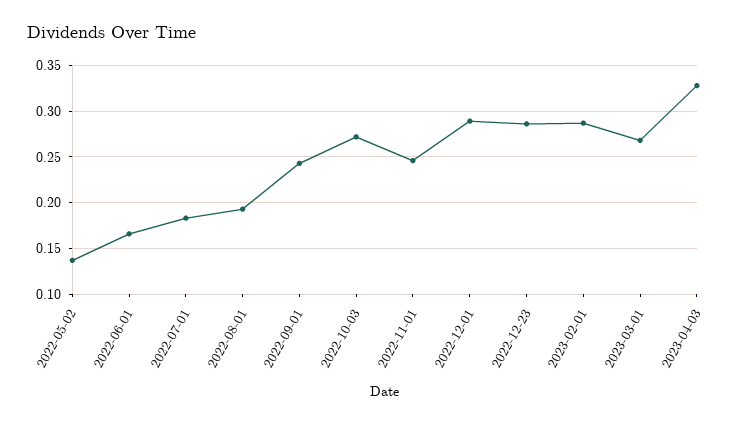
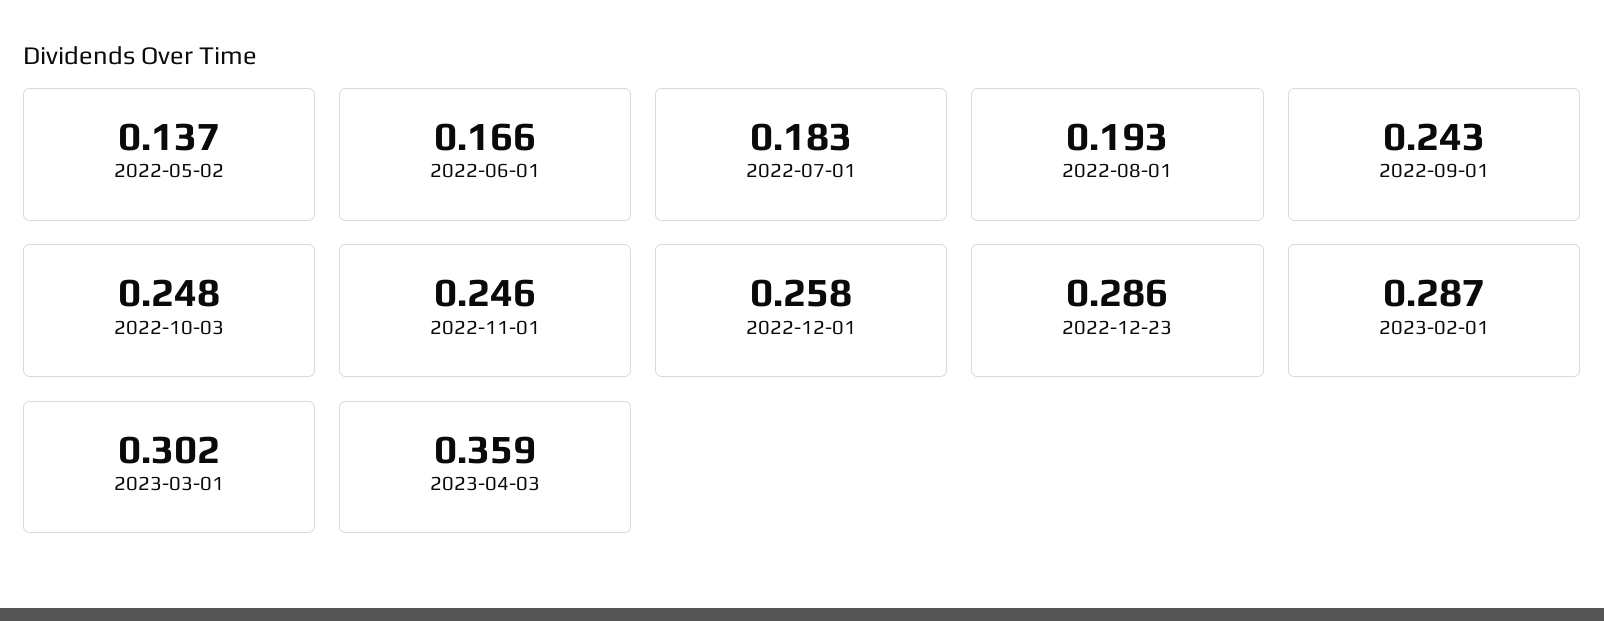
  {
    "2022-05-02": 0.137,
    "2022-06-01": 0.166,
    "2022-07-01": 0.183,
    "2022-08-01": 0.193,
    "2022-09-01": 0.243,
-   "2022-10-03": 0.27,
+   "2022-10-03": 0.248,
    "2022-11-01": 0.246,
-   "2022-12-01": 0.29,
+   "2022-12-01": 0.258,
    "2022-12-23": 0.286,
    "2023-02-01": 0.287,
-   "2023-03-01": 0.27,
+   "2023-03-01": 0.302,
-   "2023-04-03": 0.33
+   "2023-04-03": 0.359
  }

